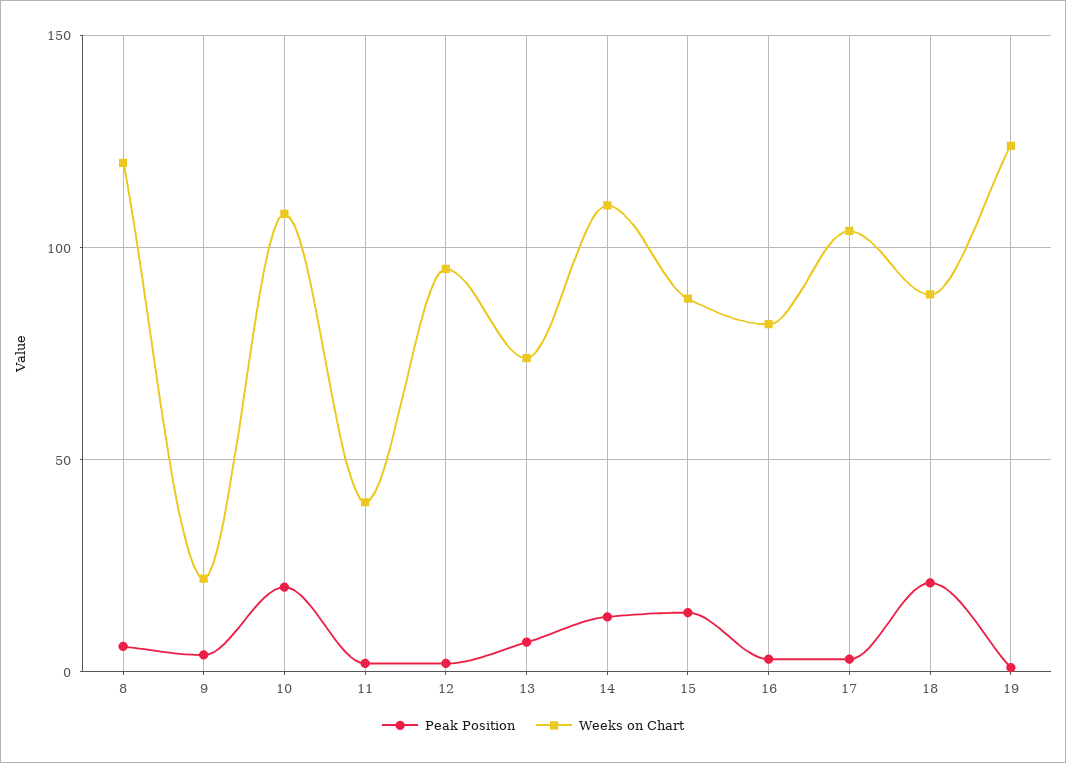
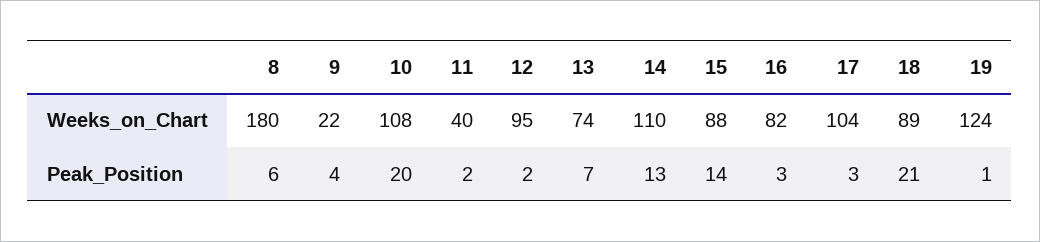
  {
    "Peak Position": {
      "8": 6,
      "9": 4,
      "10": 20,
      "11": 2,
      "12": 2,
      "13": 7,
      "14": 13,
      "15": 14,
      "16": 3,
      "17": 3,
      "18": 21,
      "19": 1
    },
    "Weeks on Chart": {
-     "8": 120,
+     "8": 180,
      "9": 22,
      "10": 108,
      "11": 40,
      "12": 95,
      "13": 74,
      "14": 110,
      "15": 88,
      "16": 82,
      "17": 104,
      "18": 89,
      "19": 124
    }
  }

